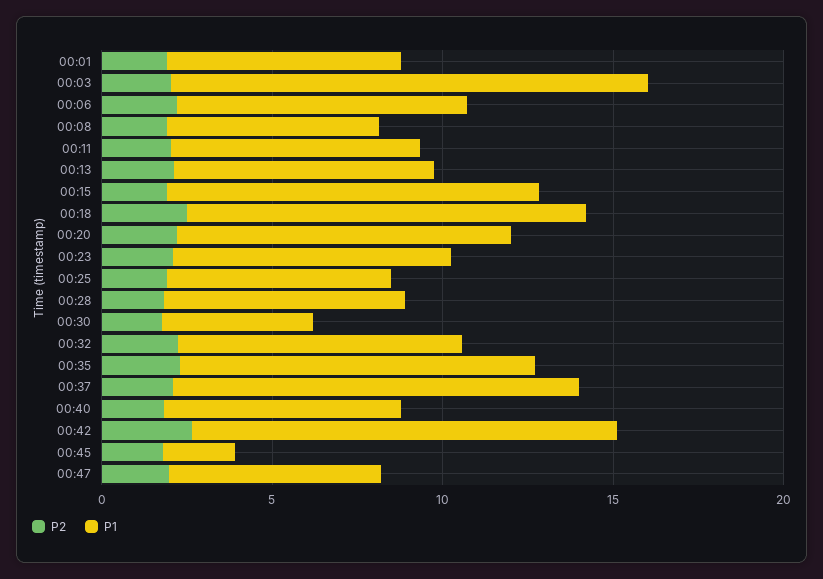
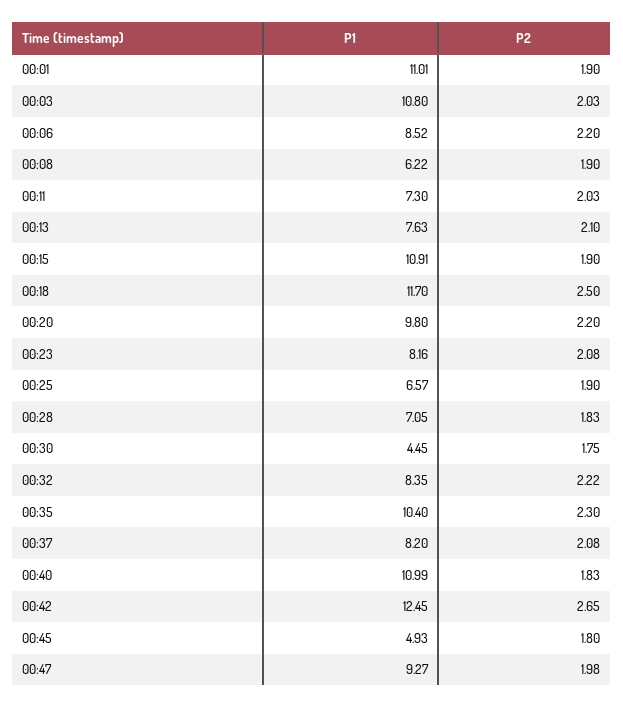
  {
    "P2": {
      "00:01": 1.9,
      "00:03": 2.03,
      "00:06": 2.2,
      "00:08": 1.9,
      "00:11": 2.03,
      "00:13": 2.1,
      "00:15": 1.9,
      "00:18": 2.5,
      "00:20": 2.2,
      "00:23": 2.08,
      "00:25": 1.9,
      "00:28": 1.83,
      "00:30": 1.75,
      "00:32": 2.22,
      "00:35": 2.3,
      "00:37": 2.08,
      "00:40": 1.83,
      "00:42": 2.65,
      "00:45": 1.8,
      "00:47": 1.98
    },
    "P1": {
-     "00:01": 7,
+     "00:01": 11.01,
-     "00:03": 14,
+     "00:03": 10.8,
      "00:06": 8.52,
      "00:08": 6.22,
      "00:11": 7.3,
      "00:13": 7.63,
      "00:15": 10.91,
      "00:18": 11.7,
      "00:20": 9.8,
      "00:23": 8.16,
      "00:25": 6.57,
      "00:28": 7.05,
      "00:30": 4.45,
      "00:32": 8.35,
      "00:35": 10.4,
-     "00:37": 12,
+     "00:37": 8.2,
-     "00:40": 7,
+     "00:40": 10.99,
      "00:42": 12.45,
-     "00:45": 2,
+     "00:45": 4.93,
-     "00:47": 6
+     "00:47": 9.27
    }
  }

